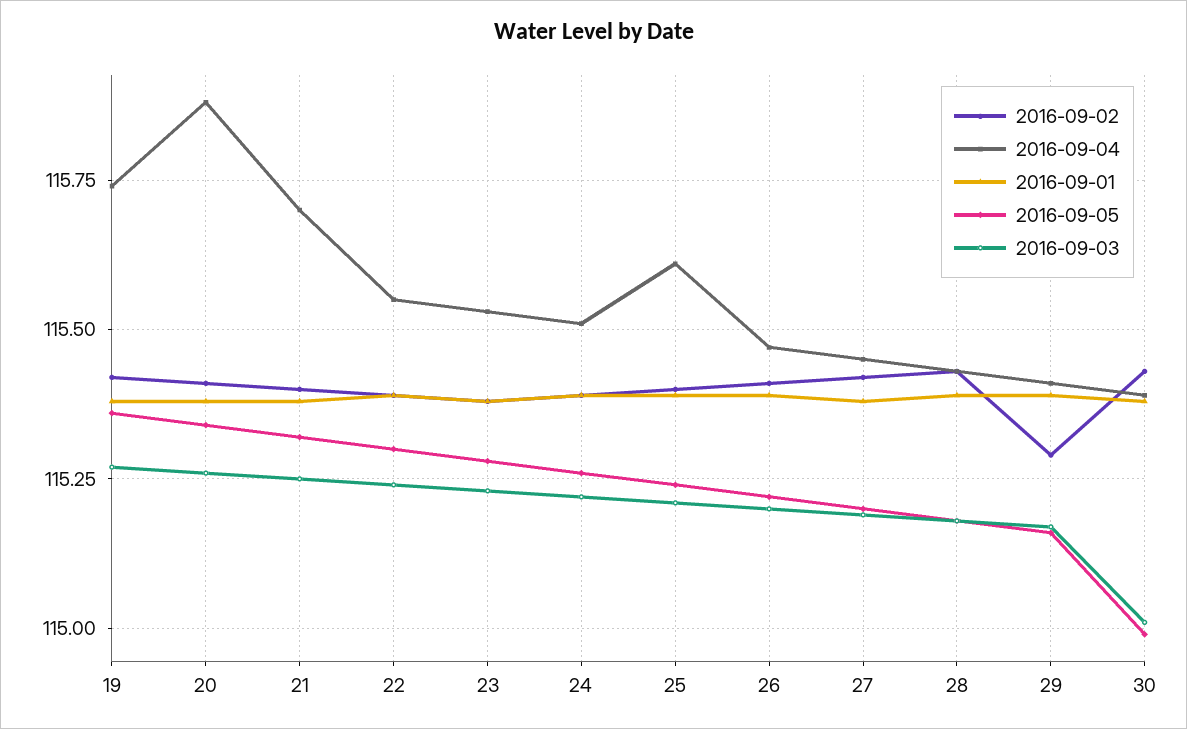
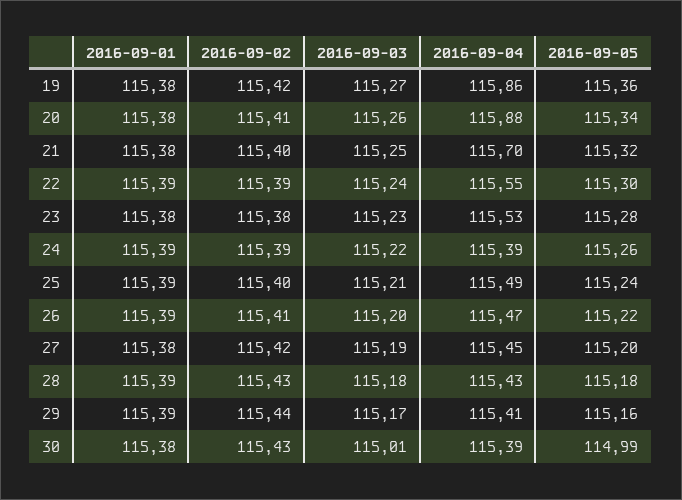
  {
    "2016-09-02": {
      "19": 115.42,
      "20": 115.41,
      "21": 115.4,
      "22": 115.39,
      "23": 115.38,
      "24": 115.39,
      "25": 115.4,
      "26": 115.41,
      "27": 115.42,
      "28": 115.43,
-     "29": 115.3,
+     "29": 115.44,
      "30": 115.43
    },
    "2016-09-04": {
-     "19": 115.75,
+     "19": 115.86,
      "20": 115.88,
      "21": 115.7,
      "22": 115.55,
      "23": 115.53,
-     "24": 115.5,
+     "24": 115.39,
-     "25": 115.6,
+     "25": 115.49,
      "26": 115.47,
      "27": 115.45,
      "28": 115.43,
      "29": 115.41,
      "30": 115.39
    },
    "2016-09-01": {
      "19": 115.38,
      "20": 115.38,
      "21": 115.38,
      "22": 115.39,
      "23": 115.38,
      "24": 115.39,
      "25": 115.39,
      "26": 115.39,
      "27": 115.38,
      "28": 115.39,
      "29": 115.39,
      "30": 115.38
    },
    "2016-09-05": {
      "19": 115.36,
      "20": 115.34,
      "21": 115.32,
      "22": 115.3,
      "23": 115.28,
      "24": 115.26,
      "25": 115.24,
      "26": 115.22,
      "27": 115.2,
      "28": 115.18,
      "29": 115.16,
      "30": 114.99
    },
    "2016-09-03": {
      "19": 115.27,
      "20": 115.26,
      "21": 115.25,
      "22": 115.24,
      "23": 115.23,
      "24": 115.22,
      "25": 115.21,
      "26": 115.2,
      "27": 115.19,
      "28": 115.18,
      "29": 115.17,
      "30": 115.01
    }
  }

